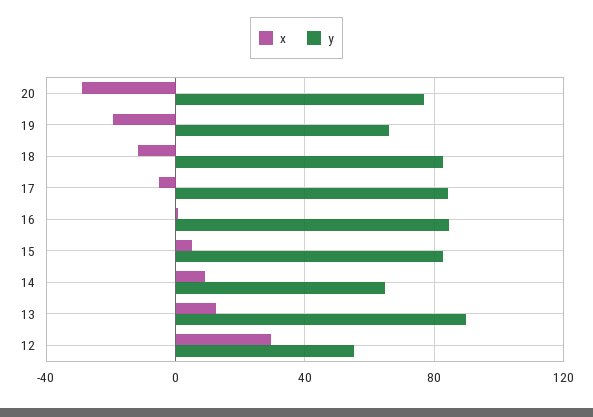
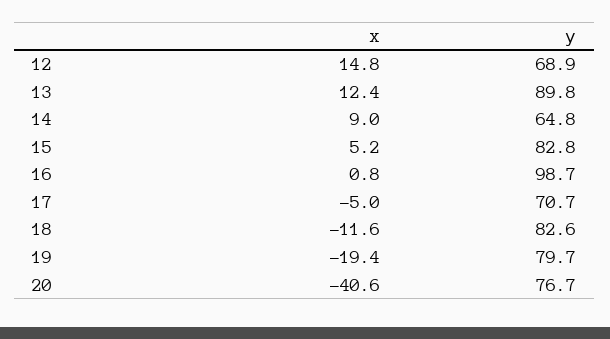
  {
    "x": {
-     "20": -30,
+     "20": -40.6,
      "19": -19.4,
      "18": -11.6,
      "17": -5,
      "16": 0.8,
      "15": 5.2,
      "14": 9,
      "13": 12.4,
-     "12": 30
+     "12": 14.8
    },
    "y": {
      "20": 76.7,
-     "19": 65,
+     "19": 79.7,
      "18": 82.6,
-     "17": 85,
+     "17": 70.7,
-     "16": 85,
+     "16": 98.7,
      "15": 82.8,
      "14": 64.8,
      "13": 89.8,
-     "12": 55
+     "12": 68.9
    }
  }

